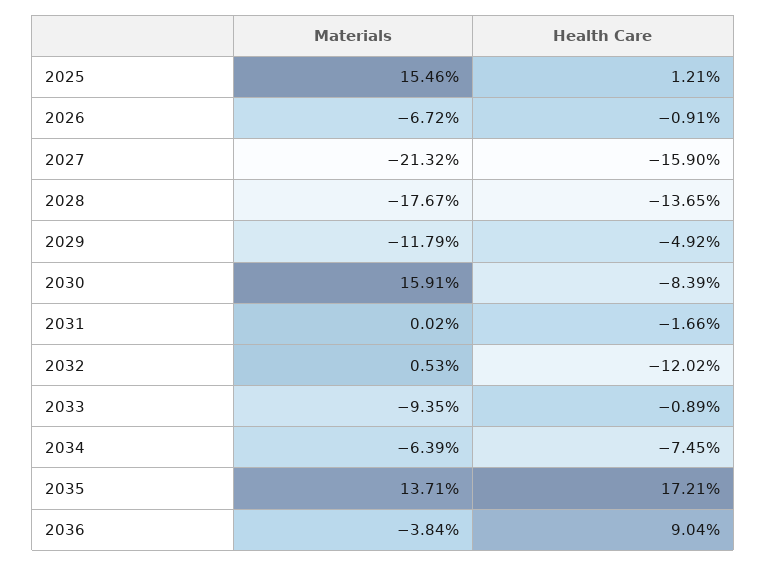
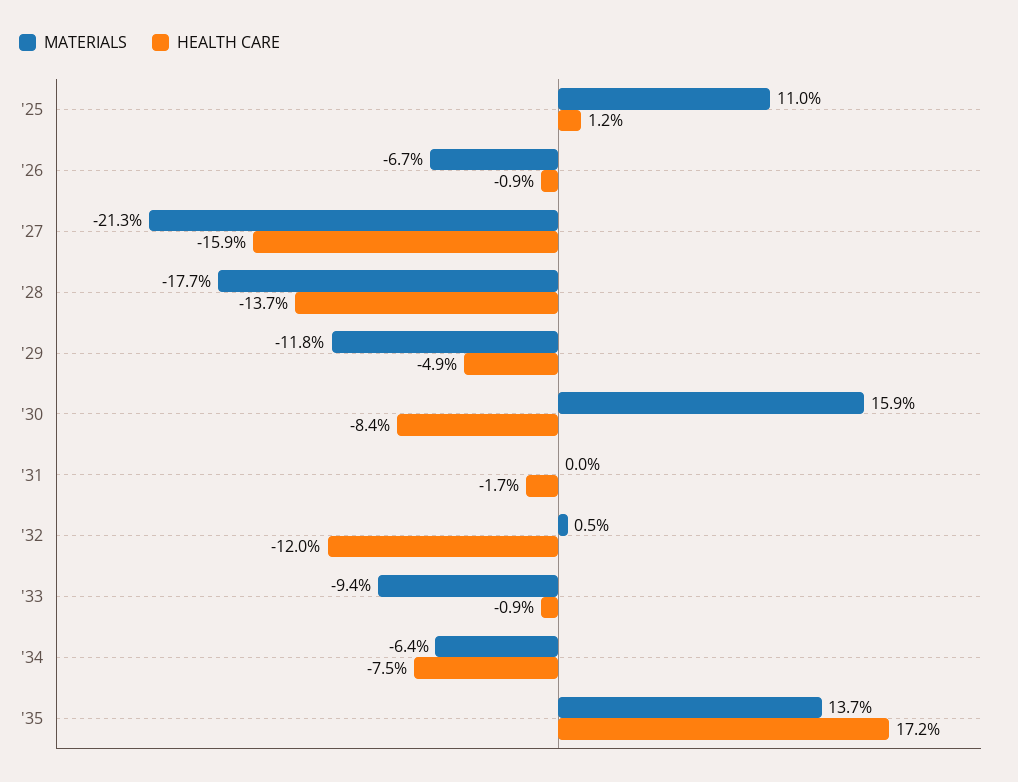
  {
    "Materials": {
-     "2025": 15.46,
+     "2025": 11,
      "2026": -6.72,
      "2027": -21.32,
      "2028": -17.67,
      "2029": -11.79,
      "2030": 15.91,
      "2031": 0.02,
      "2032": 0.53,
      "2033": -9.35,
      "2034": -6.39,
-     "2035": 13.71,
+     "2035": 13.71
-     "2036": -3.84
    },
    "Health Care": {
      "2025": 1.21,
      "2026": -0.91,
      "2027": -15.9,
      "2028": -13.65,
      "2029": -4.92,
      "2030": -8.39,
      "2031": -1.66,
      "2032": -12.02,
      "2033": -0.89,
      "2034": -7.45,
-     "2035": 17.21,
+     "2035": 17.21
-     "2036": 9.04
    }
  }

